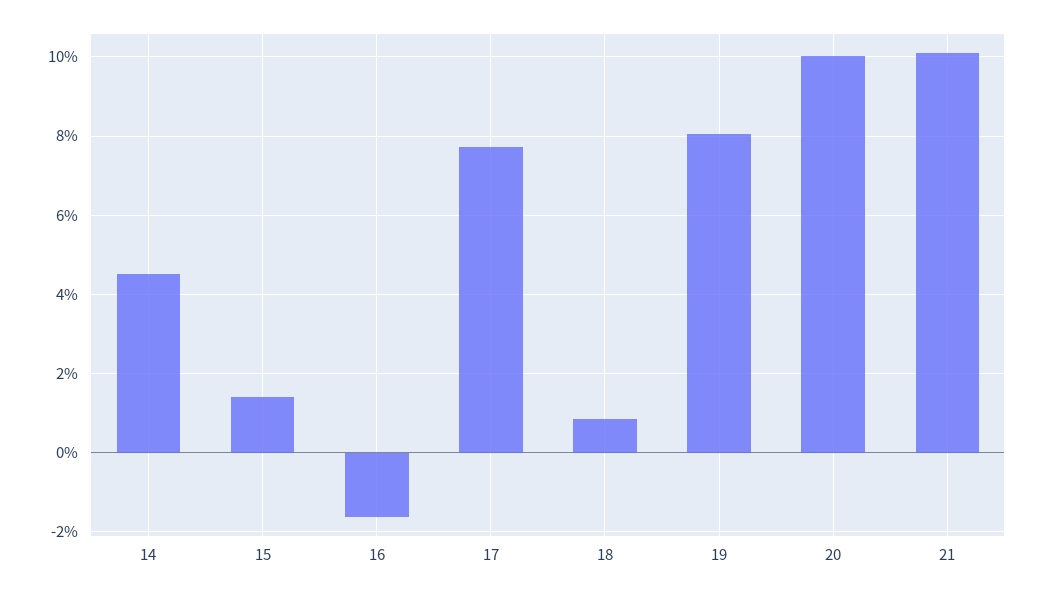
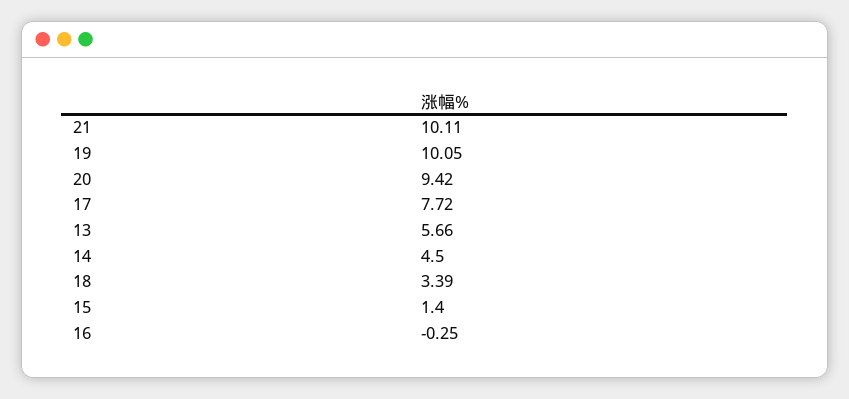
  {
    "14": 4.5,
    "15": 1.4,
-   "16": -1.6,
+   "16": -0.25,
    "17": 7.72,
-   "18": 0.8,
+   "18": 3.39,
-   "19": 8,
+   "19": 10.05,
-   "20": 10,
+   "20": 9.42,
-   "21": 10.11
+   "21": 10.11,
+   "13": 5.66
  }

